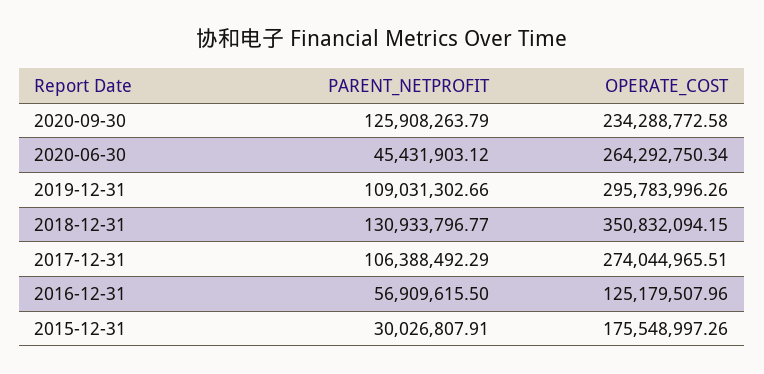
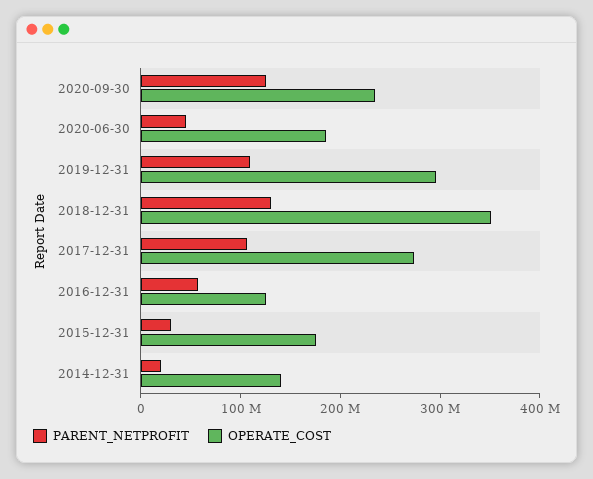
  {
    "PARENT_NETPROFIT": {
      "2020-09-30": 125908263.79,
      "2020-06-30": 45431903.12,
      "2019-12-31": 109031302.66,
      "2018-12-31": 130933796.77,
      "2017-12-31": 106388492.29,
      "2016-12-31": 56909615.5,
-     "2015-12-31": 30026807.91
+     "2015-12-31": 30026807.91,
+     "2014-12-31": 20000000
    },
    "OPERATE_COST": {
      "2020-09-30": 234288772.58,
-     "2020-06-30": 264292750.34,
+     "2020-06-30": 180000000,
      "2019-12-31": 295783996.26,
      "2018-12-31": 350832094.15,
      "2017-12-31": 274044965.51,
      "2016-12-31": 125179507.96,
-     "2015-12-31": 175548997.26
+     "2015-12-31": 175548997.26,
+     "2014-12-31": 140000000
    }
  }

